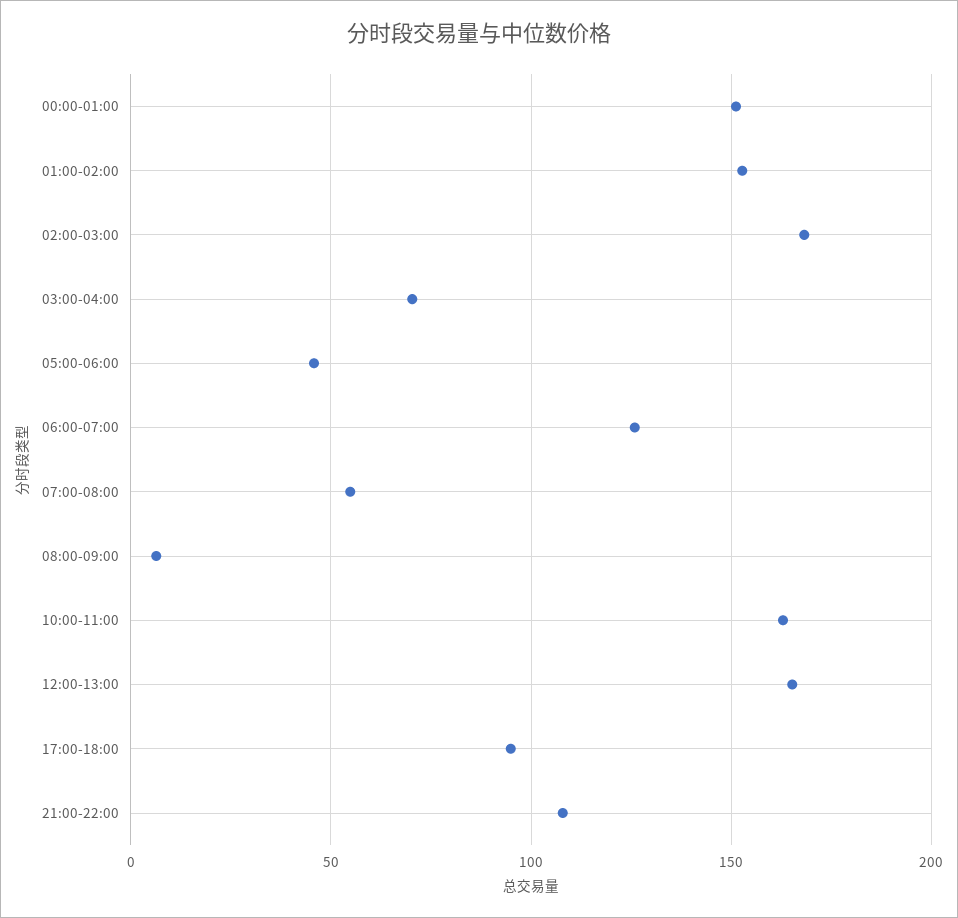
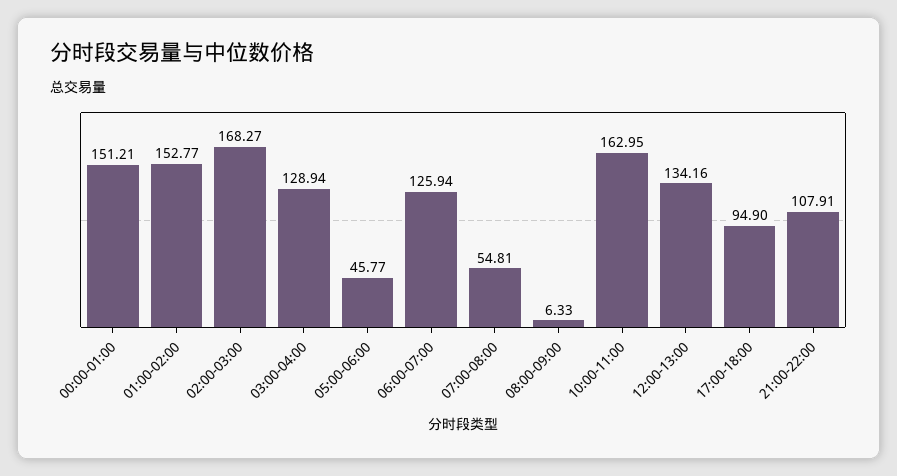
  {
    "00:00-01:00": 151.21,
    "01:00-02:00": 152.77,
    "02:00-03:00": 168.27,
-   "03:00-04:00": 70,
+   "03:00-04:00": 128.94,
    "05:00-06:00": 45.77,
    "06:00-07:00": 125.94,
    "07:00-08:00": 54.81,
    "08:00-09:00": 6.33,
    "10:00-11:00": 162.95,
-   "12:00-13:00": 165,
+   "12:00-13:00": 134.16,
    "17:00-18:00": 94.9,
    "21:00-22:00": 107.91
  }

